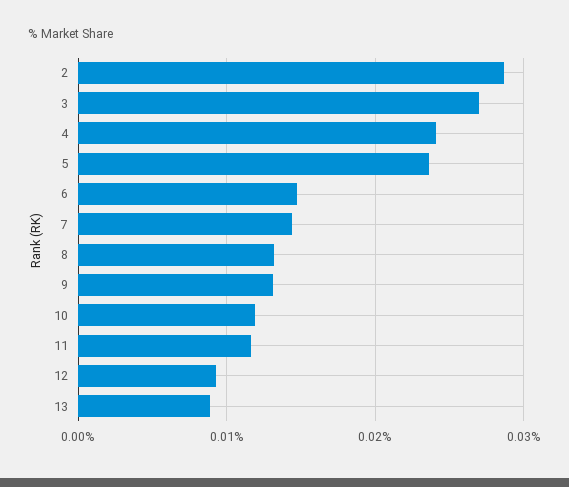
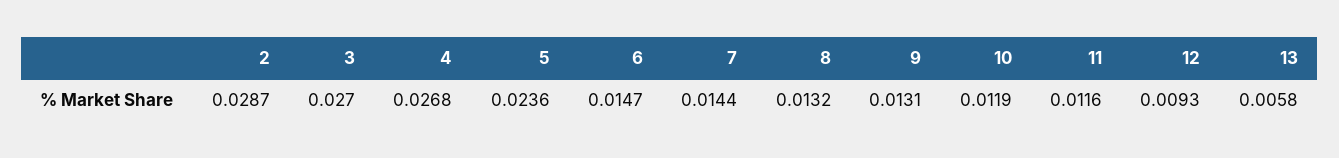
  {
    "2": 0.0287,
    "3": 0.027,
-   "4": 0.024,
+   "4": 0.0268,
    "5": 0.0236,
    "6": 0.0147,
    "7": 0.0144,
    "8": 0.0132,
    "9": 0.0131,
    "10": 0.0119,
    "11": 0.0116,
    "12": 0.0093,
-   "13": 0.009
+   "13": 0.0058
  }

